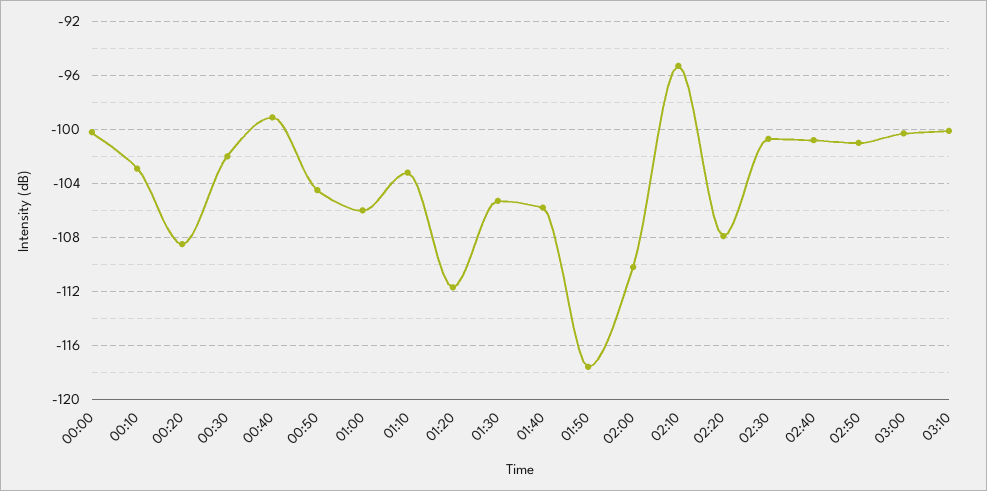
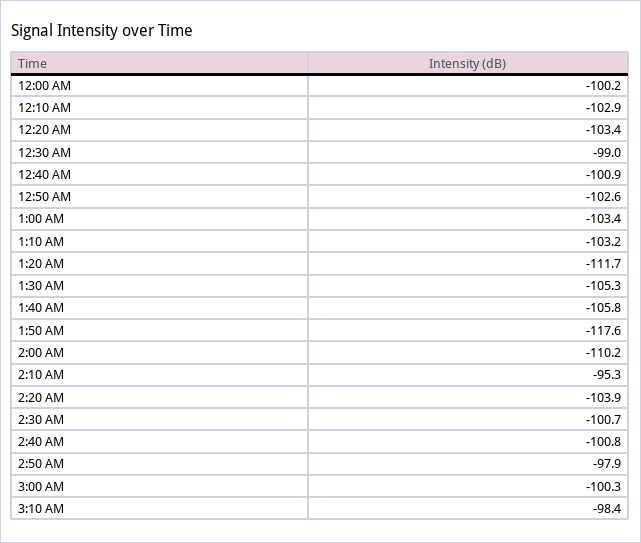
  {
    "00:00": -100.2,
    "00:10": -102.9,
-   "00:20": -108.5,
+   "00:20": -103.4,
-   "00:30": -102,
+   "00:30": -99,
-   "00:40": -99,
+   "00:40": -100.9,
-   "00:50": -104.5,
+   "00:50": -102.6,
-   "01:00": -106,
+   "01:00": -103.4,
    "01:10": -103.2,
    "01:20": -111.7,
    "01:30": -105.3,
    "01:40": -105.8,
    "01:50": -117.6,
    "02:00": -110.2,
    "02:10": -95.3,
-   "02:20": -108,
+   "02:20": -103.9,
    "02:30": -100.7,
    "02:40": -100.8,
-   "02:50": -101,
+   "02:50": -97.9,
    "03:00": -100.3,
-   "03:10": -100
+   "03:10": -98.4
  }

